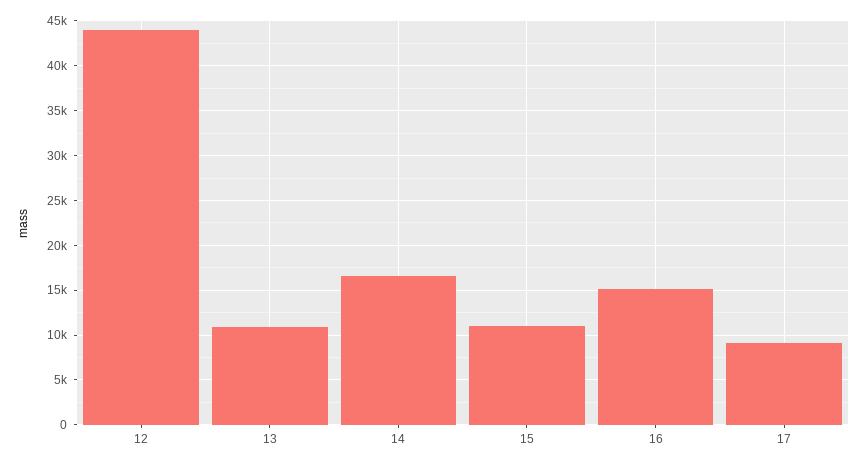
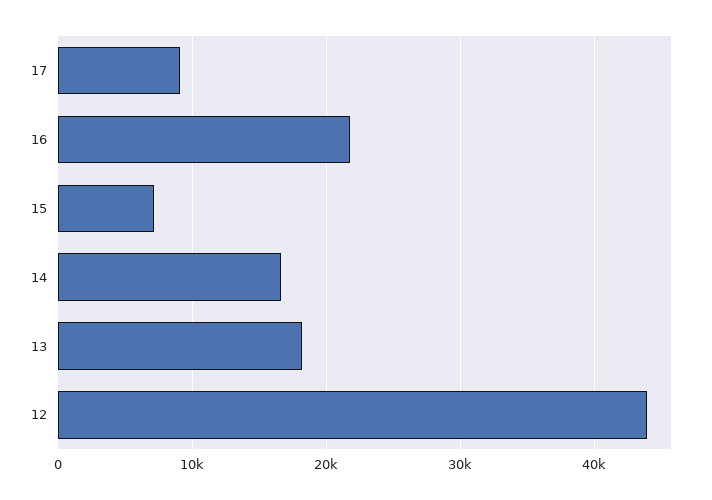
  {
    "12": 44000,
-   "13": 11000,
+   "13": 18000,
    "14": 17000,
-   "15": 11000,
+   "15": 7000,
-   "16": 15000,
+   "16": 22000,
    "17": 9000
  }

